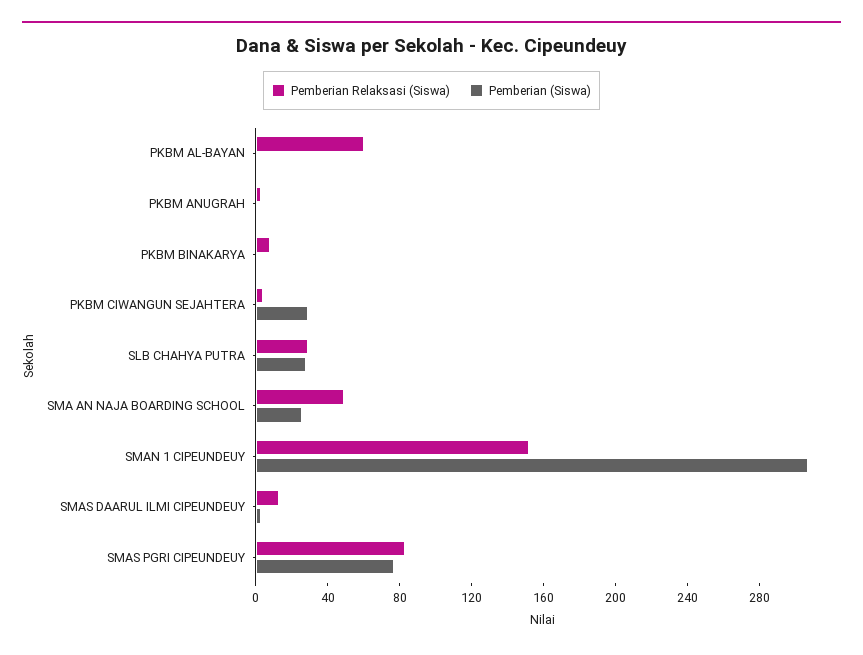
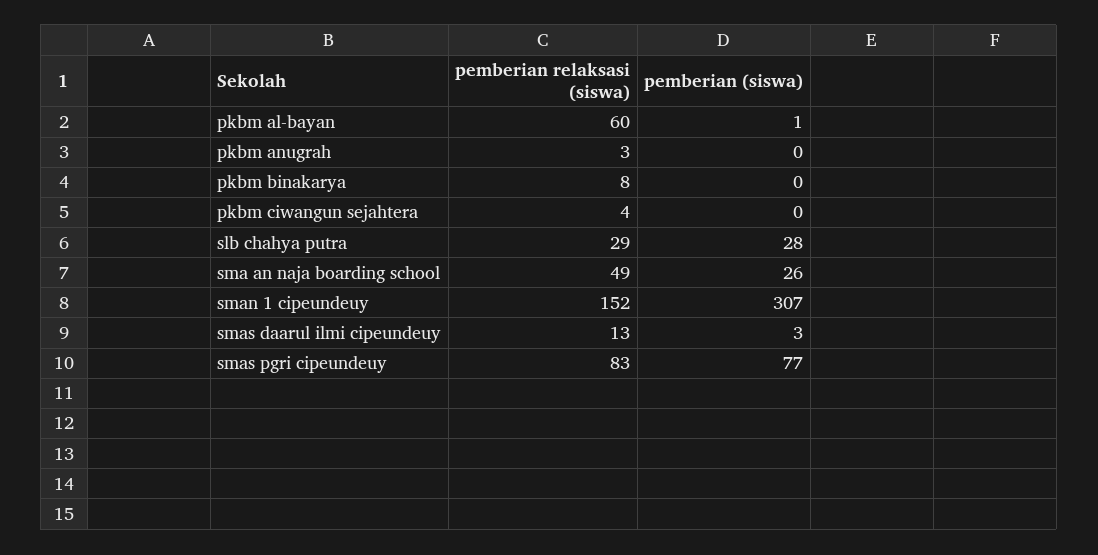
  {
    "Pemberian Relaksasi (Siswa)": {
      "PKBM AL-BAYAN": 60,
      "PKBM ANUGRAH": 3,
      "PKBM BINAKARYA": 8,
      "PKBM CIWANGUN SEJAHTERA": 4,
      "SLB CHAHYA PUTRA": 29,
      "SMA AN NAJA BOARDING SCHOOL": 49,
      "SMAN 1 CIPEUNDEUY": 152,
      "SMAS DAARUL ILMI CIPEUNDEUY": 13,
      "SMAS PGRI CIPEUNDEUY": 83
    },
    "Pemberian (Siswa)": {
      "PKBM AL-BAYAN": 1,
      "PKBM ANUGRAH": 0,
      "PKBM BINAKARYA": 0,
-     "PKBM CIWANGUN SEJAHTERA": 30,
+     "PKBM CIWANGUN SEJAHTERA": 0,
      "SLB CHAHYA PUTRA": 28,
      "SMA AN NAJA BOARDING SCHOOL": 26,
      "SMAN 1 CIPEUNDEUY": 307,
      "SMAS DAARUL ILMI CIPEUNDEUY": 3,
      "SMAS PGRI CIPEUNDEUY": 77
    }
  }

